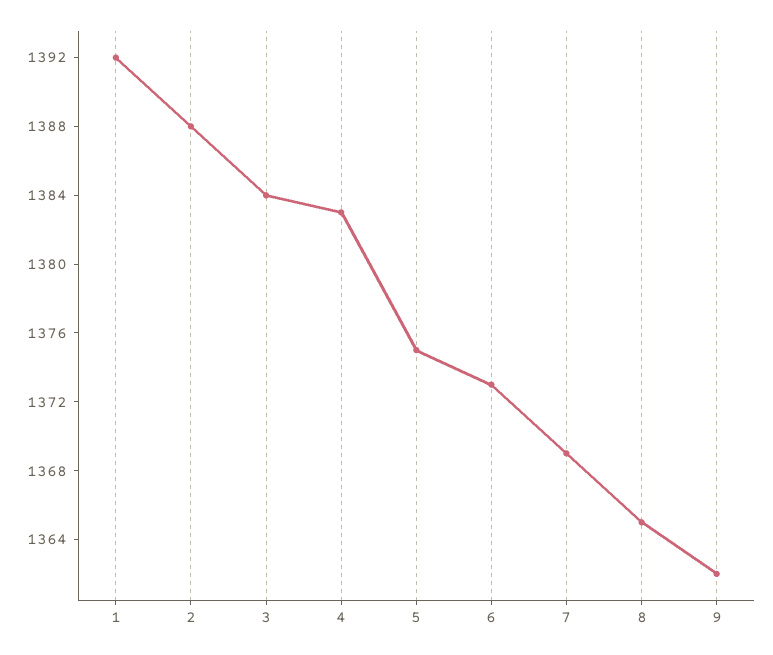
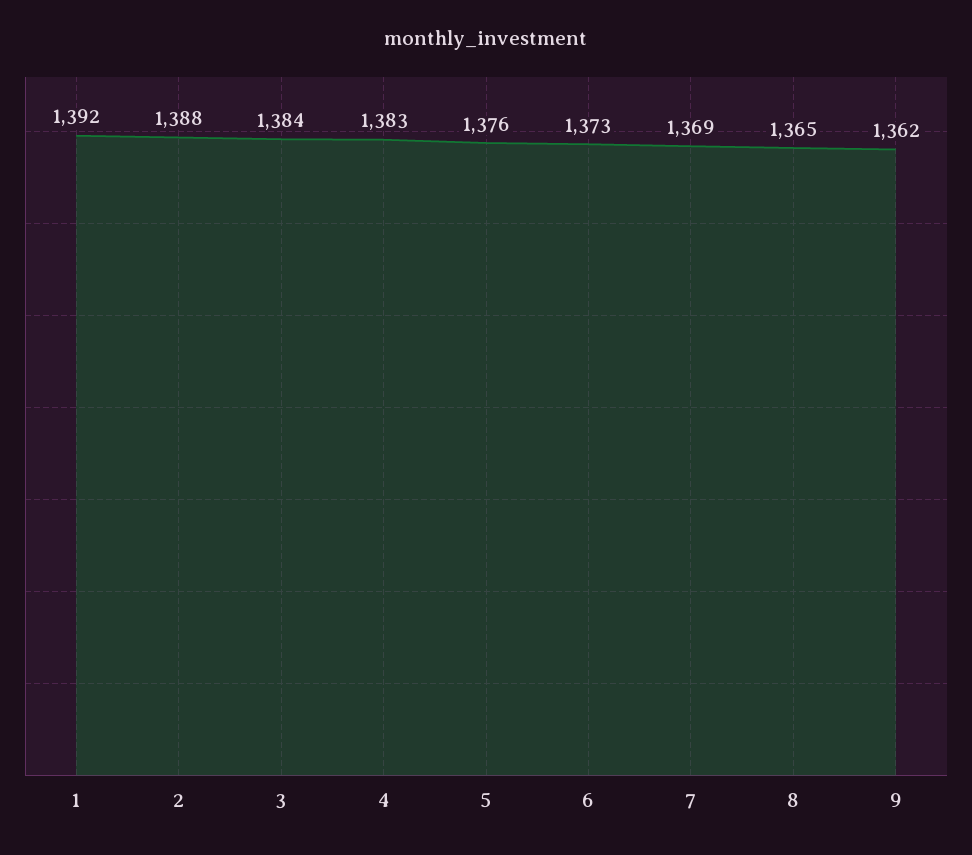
  {
    "1": 1392,
    "2": 1388,
    "3": 1384,
    "4": 1383,
-   "5": 1375,
+   "5": 1376,
    "6": 1373,
    "7": 1369,
    "8": 1365,
    "9": 1362
  }

